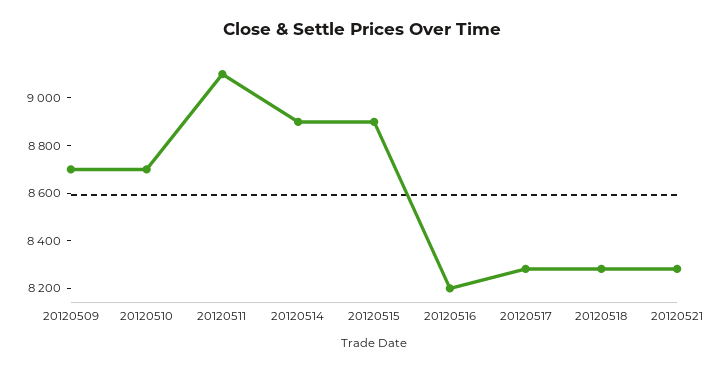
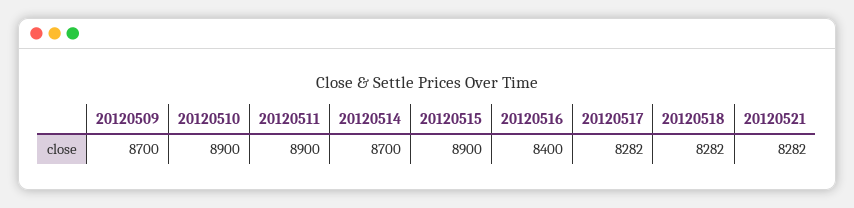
  {
    "20120509": 8700,
-   "20120510": 8700,
+   "20120510": 8900,
-   "20120511": 9100,
+   "20120511": 8900,
-   "20120514": 8900,
+   "20120514": 8700,
    "20120515": 8900,
-   "20120516": 8200,
+   "20120516": 8400,
    "20120517": 8282,
    "20120518": 8282,
    "20120521": 8282
  }

